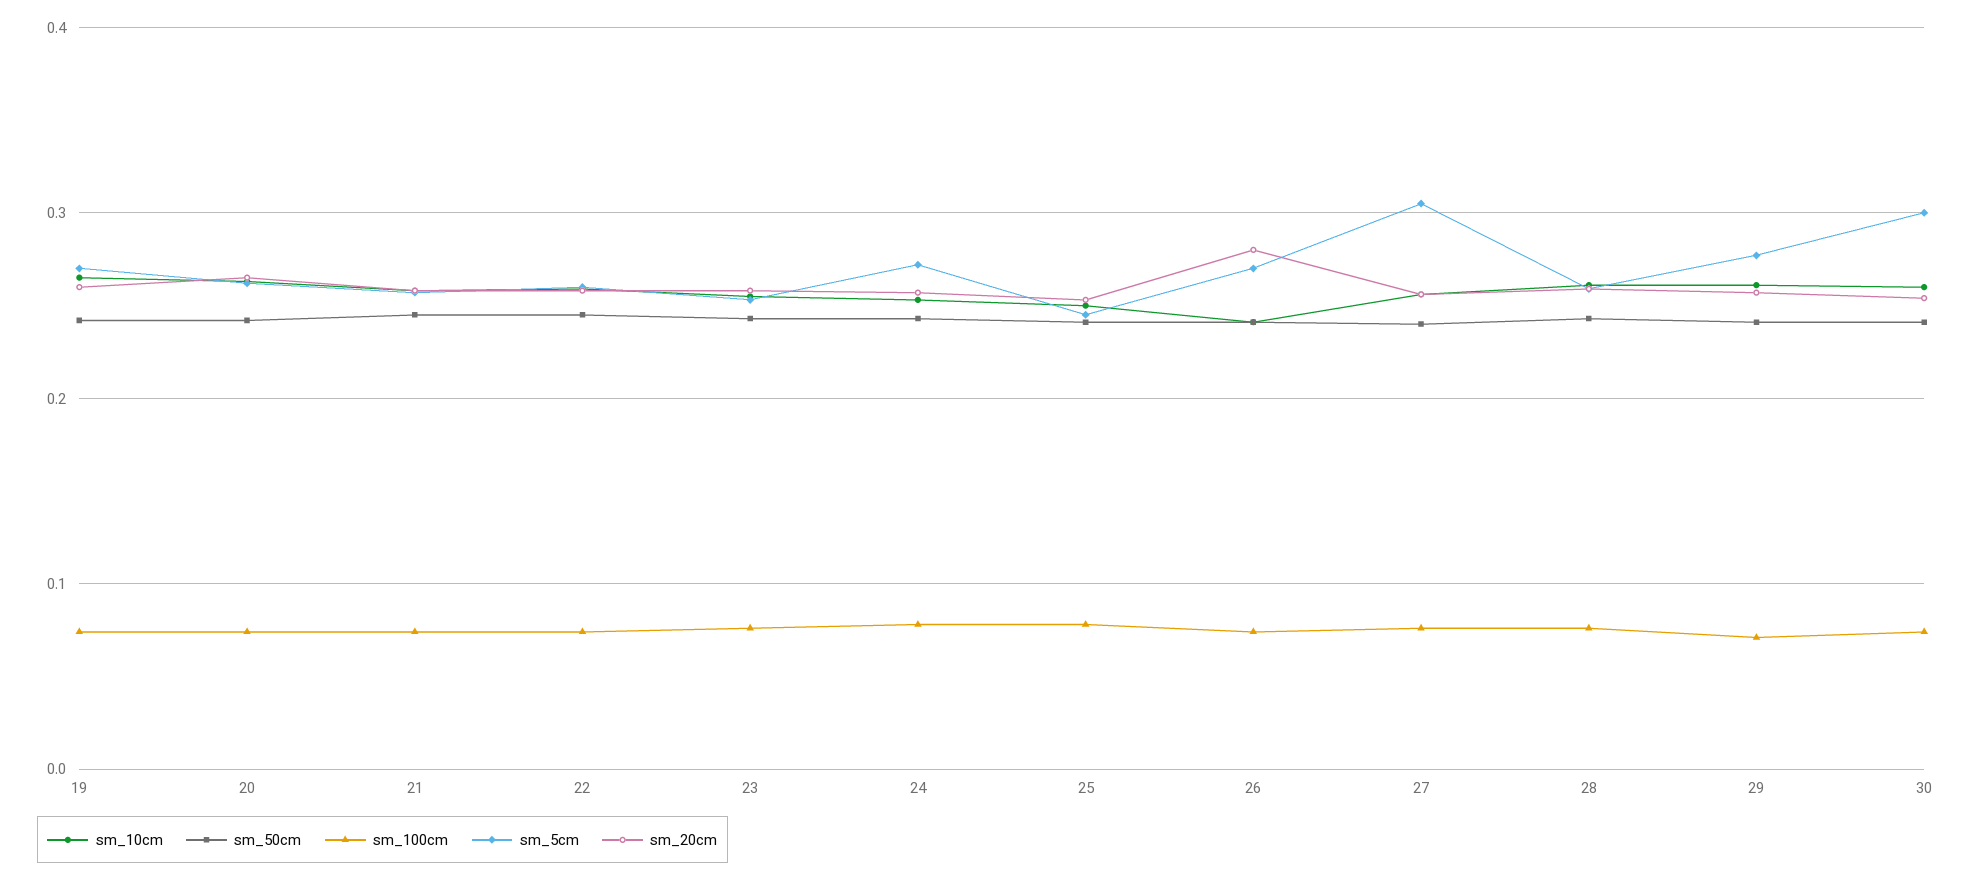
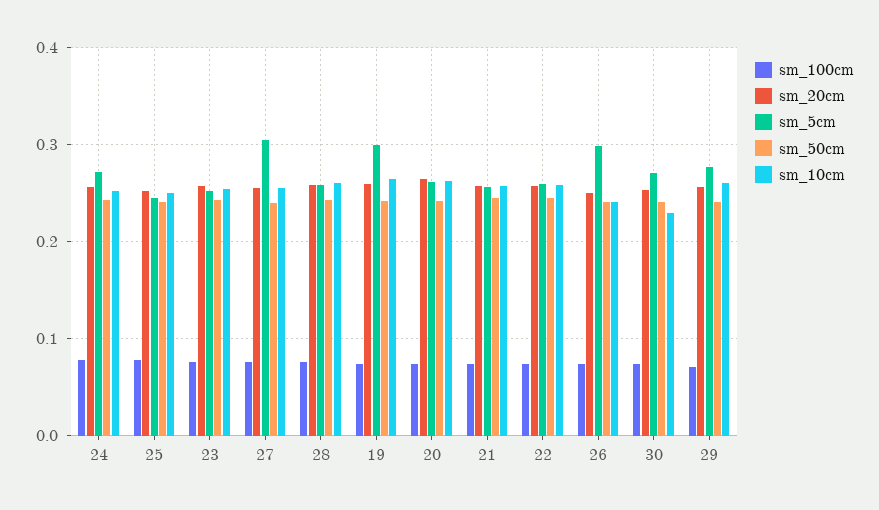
  {
    "sm_10cm": {
      "19": 0.27,
      "20": 0.26,
      "21": 0.26,
      "22": 0.26,
      "23": 0.26,
      "24": 0.25,
      "25": 0.25,
      "26": 0.24,
      "27": 0.26,
      "28": 0.26,
      "29": 0.26,
-     "30": 0.26
+     "30": 0.23
    },
    "sm_50cm": {
      "19": 0.24,
      "20": 0.24,
      "21": 0.25,
      "22": 0.25,
      "23": 0.24,
      "24": 0.24,
      "25": 0.24,
      "26": 0.24,
      "27": 0.24,
      "28": 0.24,
      "29": 0.24,
      "30": 0.24
    },
    "sm_100cm": {
      "19": 0.07,
      "20": 0.07,
      "21": 0.07,
      "22": 0.07,
      "23": 0.08,
      "24": 0.08,
      "25": 0.08,
      "26": 0.07,
      "27": 0.08,
      "28": 0.08,
      "29": 0.07,
      "30": 0.07
    },
    "sm_5cm": {
-     "19": 0.27,
+     "19": 0.3,
      "20": 0.26,
      "21": 0.26,
      "22": 0.26,
      "23": 0.25,
      "24": 0.27,
      "25": 0.25,
-     "26": 0.27,
+     "26": 0.3,
      "27": 0.31,
      "28": 0.26,
      "29": 0.28,
-     "30": 0.3
+     "30": 0.27
    },
    "sm_20cm": {
      "19": 0.26,
      "20": 0.27,
      "21": 0.26,
      "22": 0.26,
      "23": 0.26,
      "24": 0.26,
      "25": 0.25,
-     "26": 0.28,
+     "26": 0.25,
      "27": 0.26,
      "28": 0.26,
      "29": 0.26,
      "30": 0.25
    }
  }

